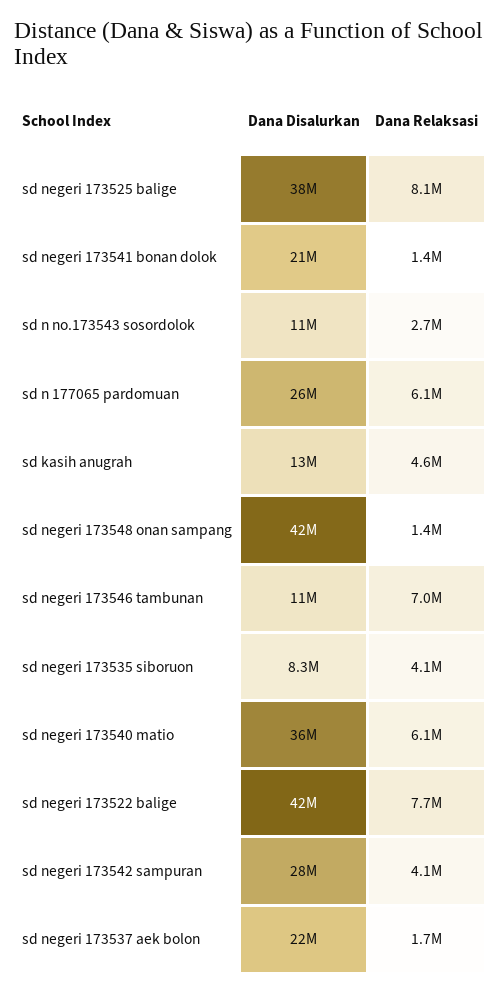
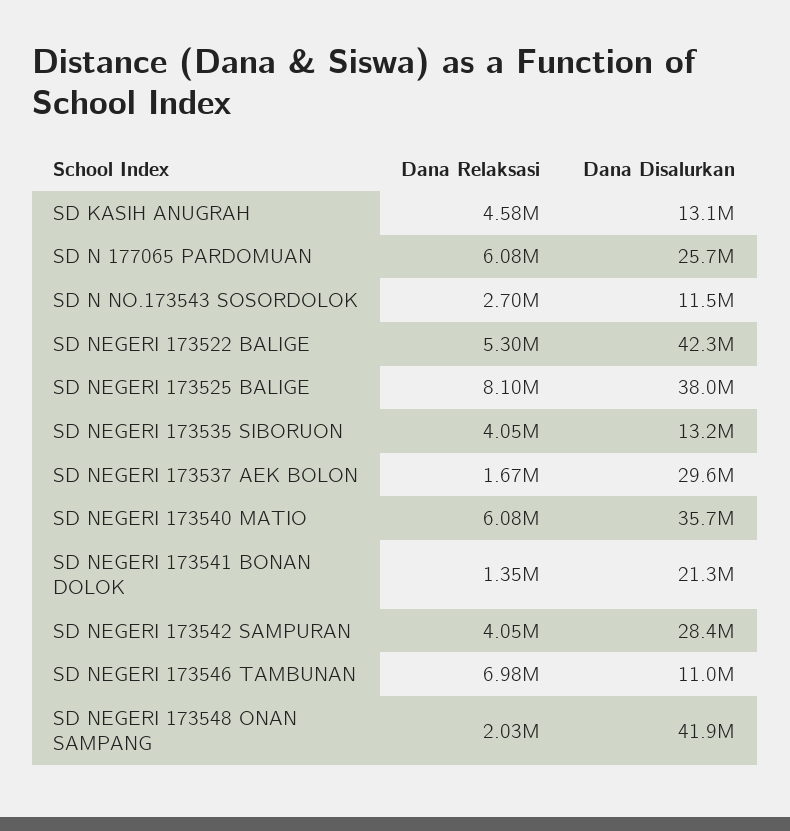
  {
    "Dana Disalurkan": {
      "sd negeri 173525 balige": 38000000,
      "sd negeri 173541 bonan dolok": 21300000,
      "sd n no.173543 sosordolok": 11500000,
      "sd n 177065 pardomuan": 25700000,
      "sd kasih anugrah": 13100000,
      "sd negeri 173548 onan sampang": 41900000,
      "sd negeri 173546 tambunan": 11000000,
-     "sd negeri 173535 siboruon": 8300000,
+     "sd negeri 173535 siboruon": 13200000,
      "sd negeri 173540 matio": 35700000,
      "sd negeri 173522 balige": 42300000,
      "sd negeri 173542 sampuran": 28400000,
-     "sd negeri 173537 aek bolon": 22000000
+     "sd negeri 173537 aek bolon": 29600000
    },
    "Dana Relaksasi": {
      "sd negeri 173525 balige": 8100000,
      "sd negeri 173541 bonan dolok": 1350000,
      "sd n no.173543 sosordolok": 2700000,
      "sd n 177065 pardomuan": 6080000,
      "sd kasih anugrah": 4580000,
-     "sd negeri 173548 onan sampang": 1400000,
+     "sd negeri 173548 onan sampang": 2030000,
      "sd negeri 173546 tambunan": 6980000,
      "sd negeri 173535 siboruon": 4050000,
      "sd negeri 173540 matio": 6080000,
-     "sd negeri 173522 balige": 7700000,
+     "sd negeri 173522 balige": 5300000,
      "sd negeri 173542 sampuran": 4050000,
      "sd negeri 173537 aek bolon": 1670000
    }
  }

